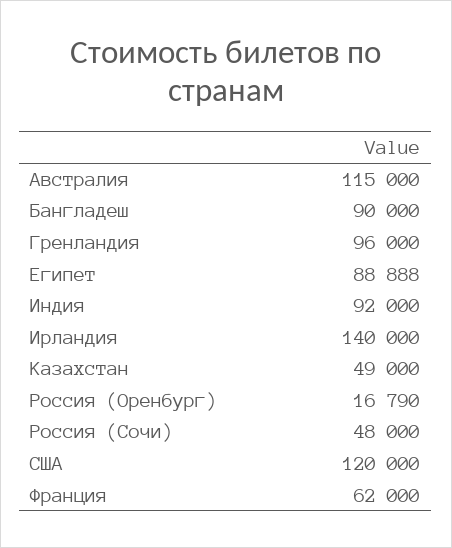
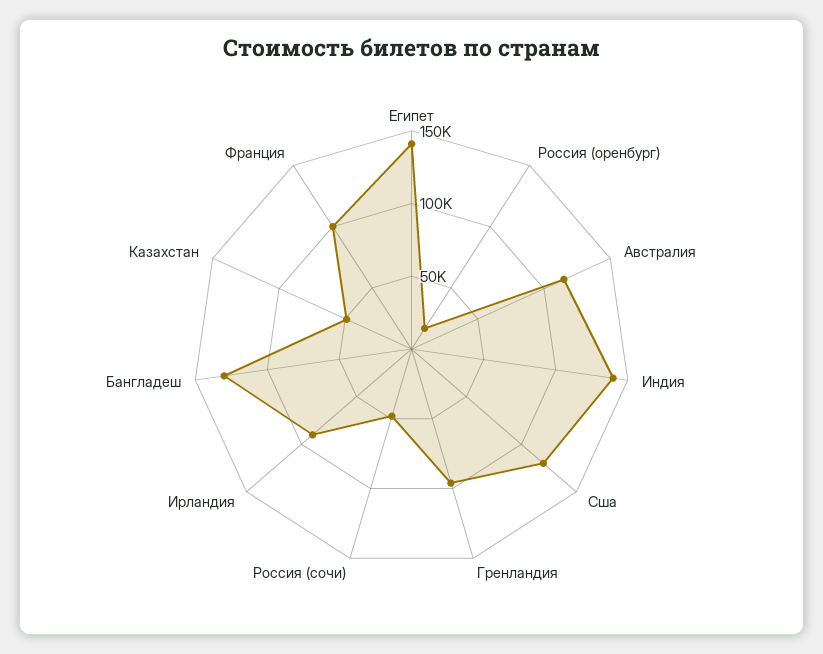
  {
    "Австралия": 115000,
-   "Бангладеш": 90000,
+   "Бангладеш": 130000,
    "Гренландия": 96000,
-   "Египет": 88888,
+   "Египет": 140000,
-   "Индия": 92000,
+   "Индия": 140000,
-   "Ирландия": 140000,
+   "Ирландия": 90000,
    "Казахстан": 49000,
    "Россия (Оренбург)": 16790,
    "Россия (Сочи)": 48000,
    "США": 120000,
-   "Франция": 62000
+   "Франция": 100000
  }

